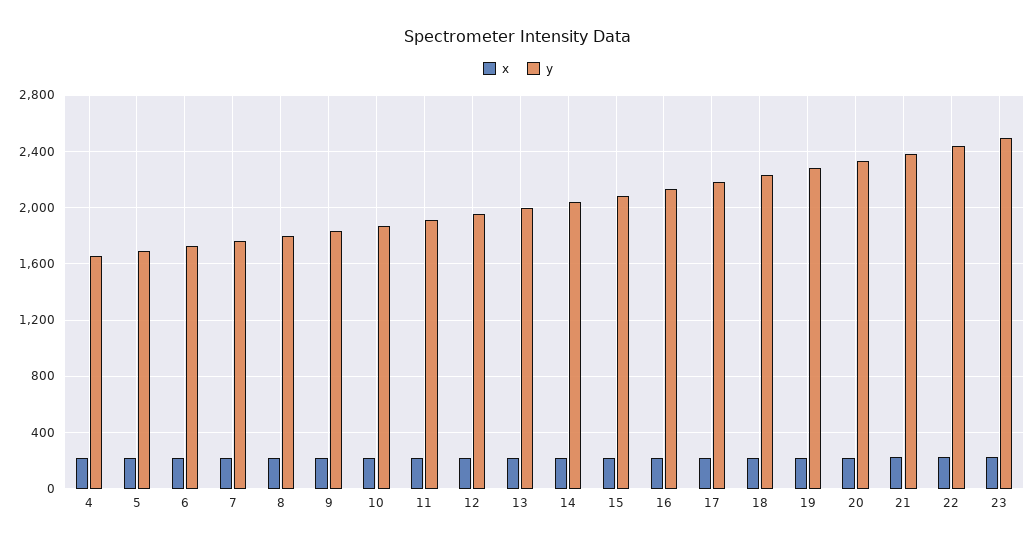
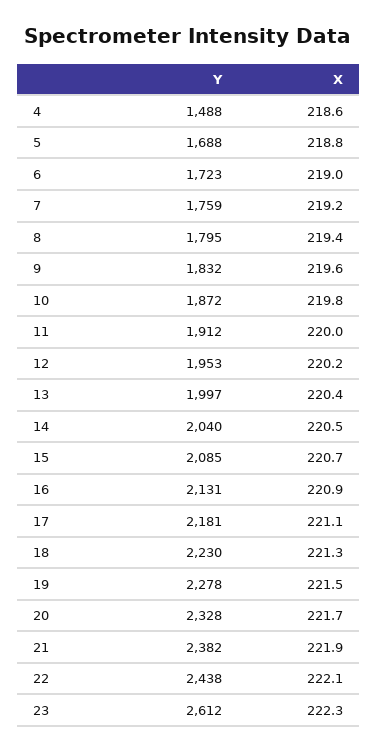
  {
    "x": {
      "4": 218.6,
      "5": 218.8,
      "6": 219,
      "7": 219.2,
      "8": 219.4,
      "9": 219.6,
      "10": 219.8,
      "11": 220,
      "12": 220.2,
      "13": 220.4,
      "14": 220.5,
      "15": 220.7,
      "16": 220.9,
      "17": 221.1,
      "18": 221.3,
      "19": 221.5,
      "20": 221.7,
      "21": 221.9,
      "22": 222.1,
      "23": 222.3
    },
    "y": {
-     "4": 1650,
+     "4": 1488,
      "5": 1688,
      "6": 1723,
      "7": 1759,
      "8": 1795,
      "9": 1832,
      "10": 1872,
      "11": 1912,
      "12": 1953,
      "13": 1997,
      "14": 2040,
      "15": 2085,
      "16": 2131,
      "17": 2181,
      "18": 2230,
      "19": 2278,
      "20": 2328,
      "21": 2382,
      "22": 2438,
-     "23": 2500
+     "23": 2612
    }
  }

